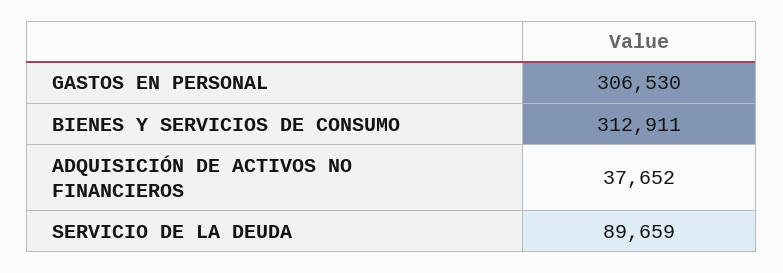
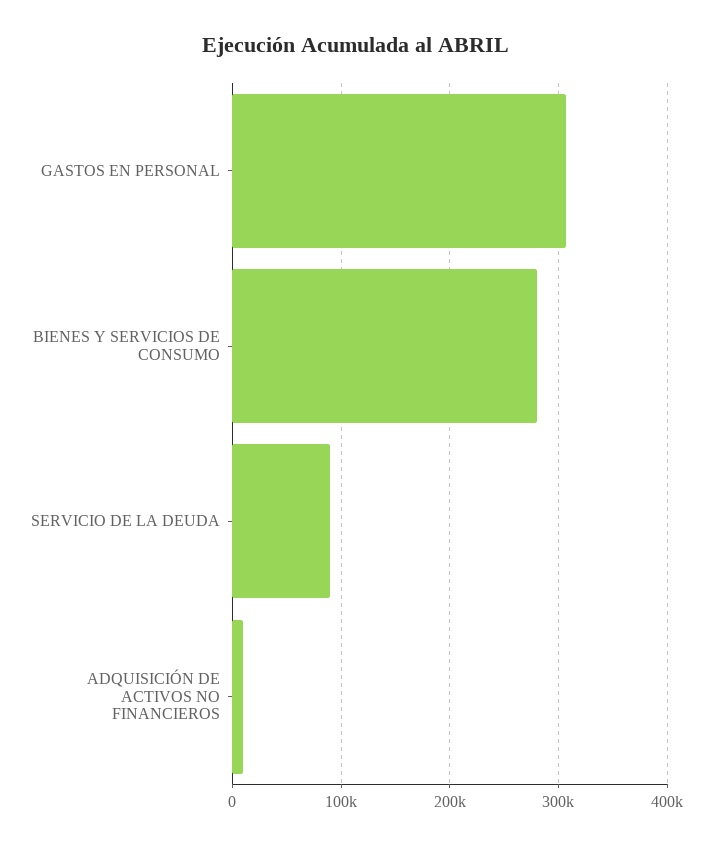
  {
    "GASTOS EN PERSONAL": 306530,
-   "BIENES Y SERVICIOS DE CONSUMO": 312911,
+   "BIENES Y SERVICIOS DE CONSUMO": 280000,
-   "ADQUISICIÓN DE ACTIVOS NO FINANCIEROS": 37652,
+   "ADQUISICIÓN DE ACTIVOS NO FINANCIEROS": 10000,
    "SERVICIO DE LA DEUDA": 89659
  }

